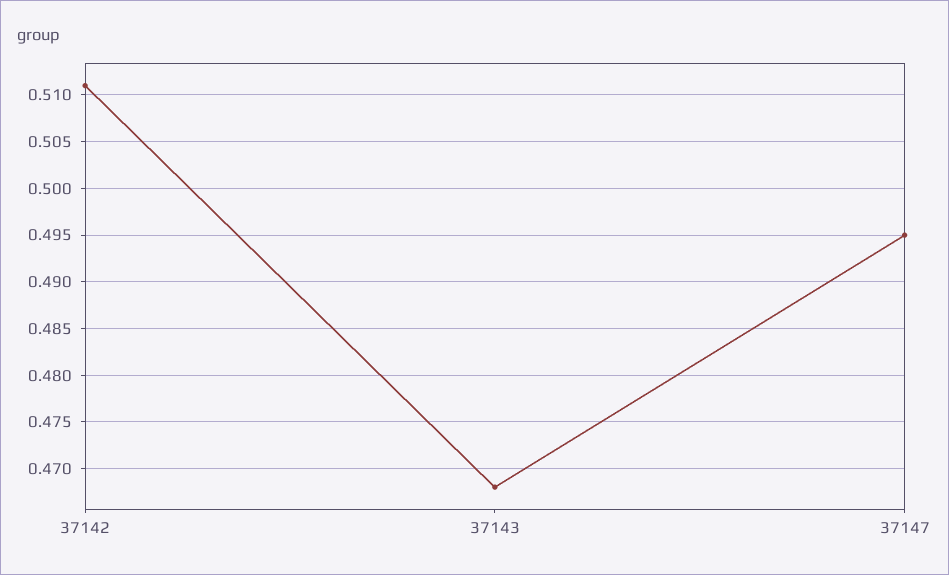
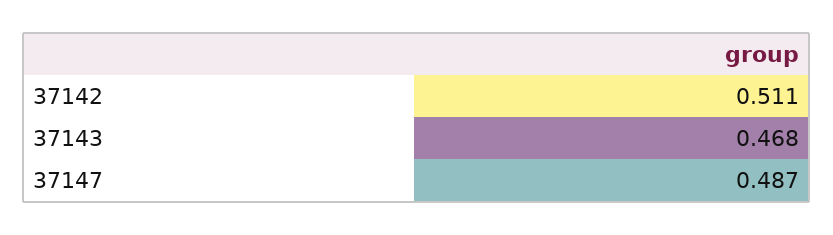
  {
    "37142": 0.511,
    "37143": 0.468,
-   "37147": 0.495
+   "37147": 0.487
  }

